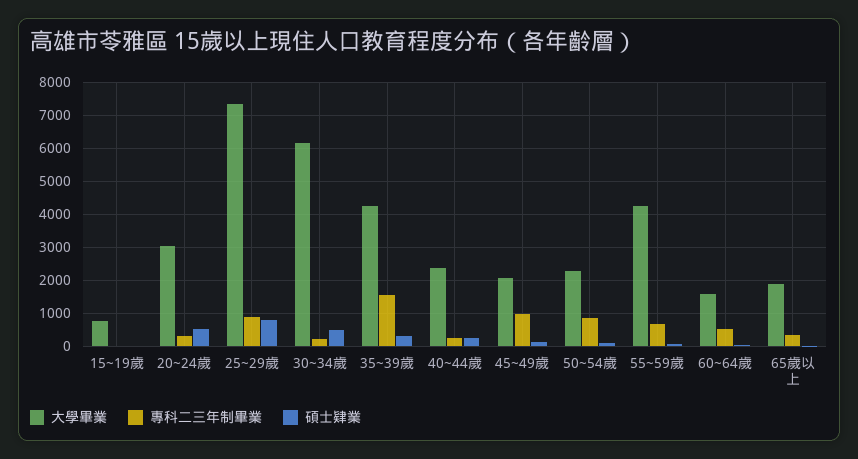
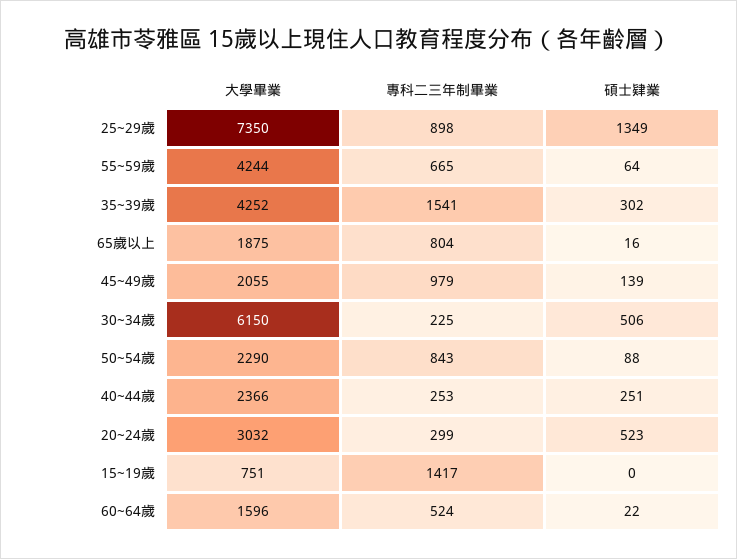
  {
    "大學畢業": {
      "15~19歲": 751,
      "20~24歲": 3032,
      "25~29歲": 7350,
      "30~34歲": 6150,
      "35~39歲": 4252,
      "40~44歲": 2366,
      "45~49歲": 2055,
      "50~54歲": 2290,
      "55~59歲": 4244,
      "60~64歲": 1596,
      "65歲以上": 1875
    },
    "專科二三年制畢業": {
-     "15~19歲": 0,
+     "15~19歲": 1417,
      "20~24歲": 299,
      "25~29歲": 898,
      "30~34歲": 225,
      "35~39歲": 1541,
      "40~44歲": 253,
      "45~49歲": 979,
      "50~54歲": 843,
      "55~59歲": 665,
      "60~64歲": 524,
-     "65歲以上": 400
+     "65歲以上": 804
    },
    "碩士肄業": {
      "15~19歲": 0,
      "20~24歲": 523,
-     "25~29歲": 800,
+     "25~29歲": 1349,
      "30~34歲": 506,
      "35~39歲": 302,
      "40~44歲": 251,
      "45~49歲": 139,
      "50~54歲": 88,
      "55~59歲": 64,
      "60~64歲": 22,
      "65歲以上": 16
    }
  }

